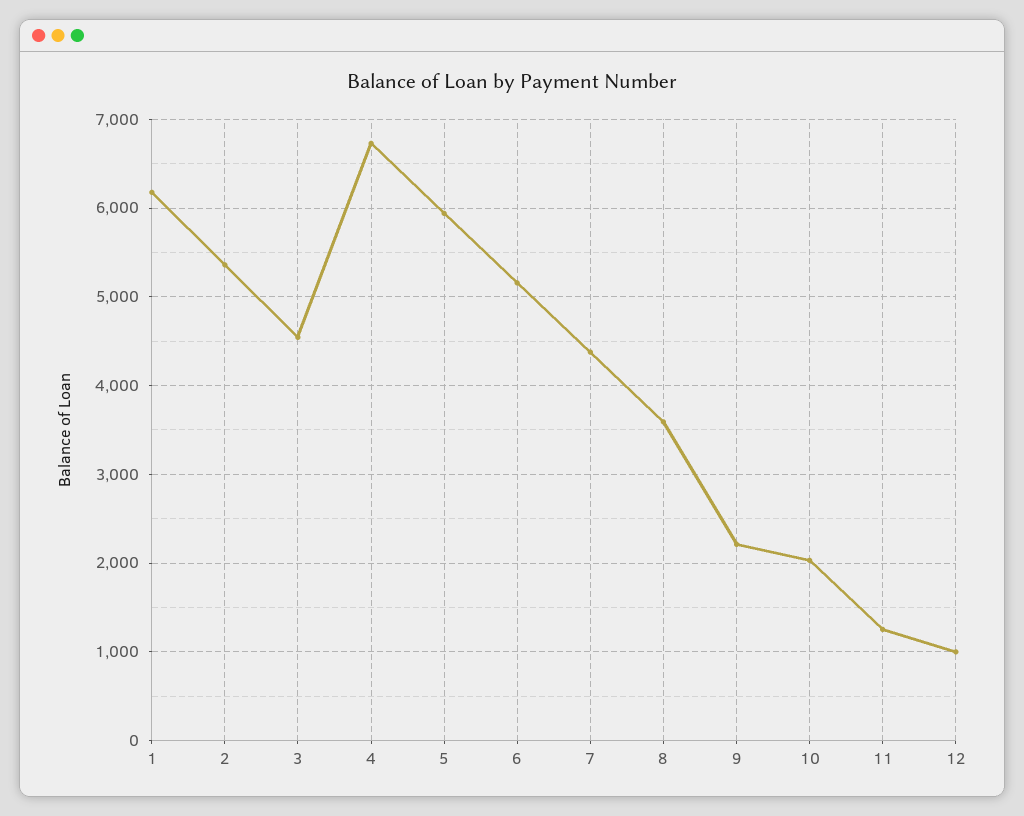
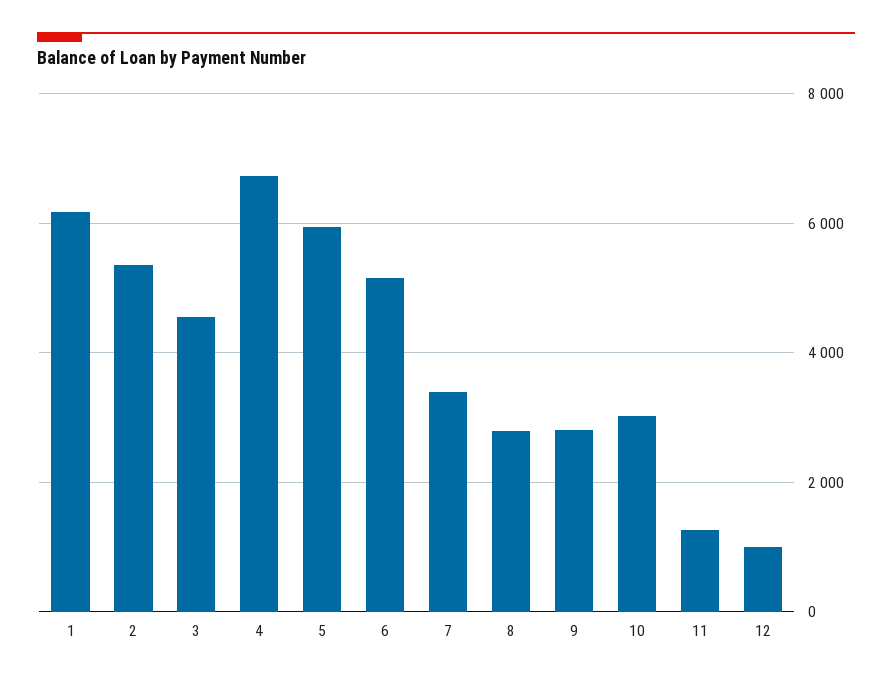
  {
    "1": 6200,
    "2": 5400,
    "3": 4500,
    "4": 6700,
    "5": 5900,
    "6": 5200,
-   "7": 4400,
+   "7": 3400,
-   "8": 3600,
+   "8": 2800,
-   "9": 2200,
+   "9": 2800,
-   "10": 2000,
+   "10": 3000,
    "11": 1300,
    "12": 1000
  }

